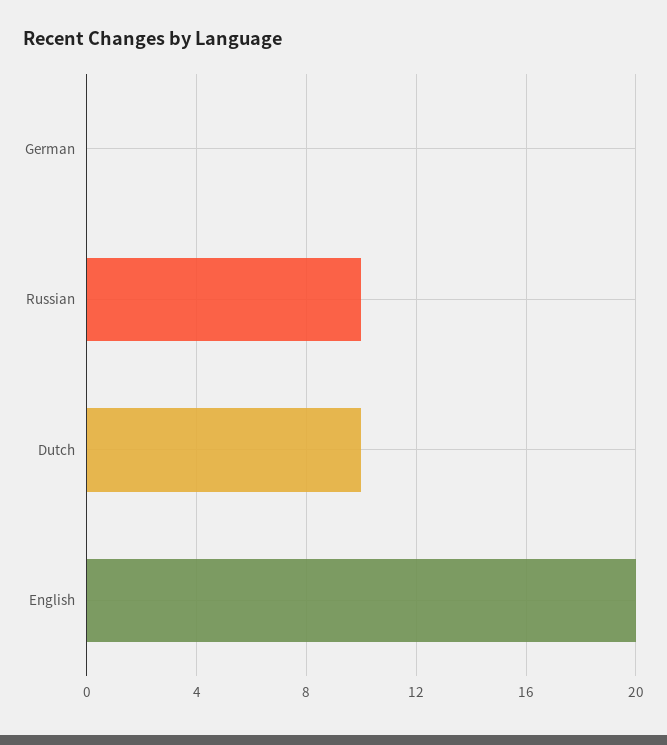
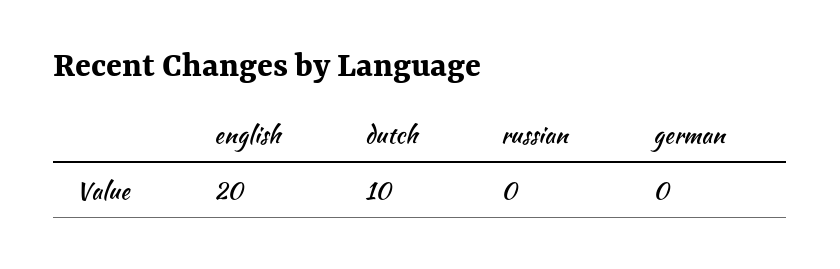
  {
    "German": 0,
-   "Russian": 10,
+   "Russian": 0,
    "Dutch": 10,
    "English": 20
  }

